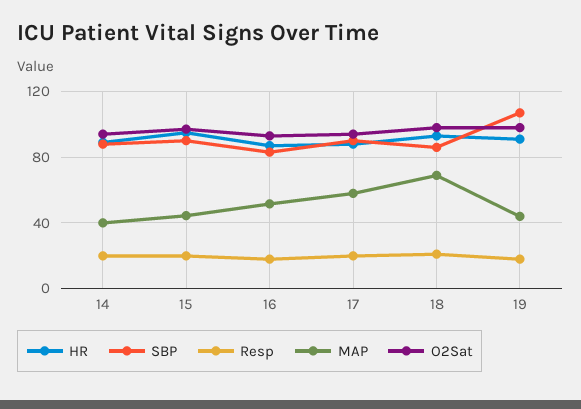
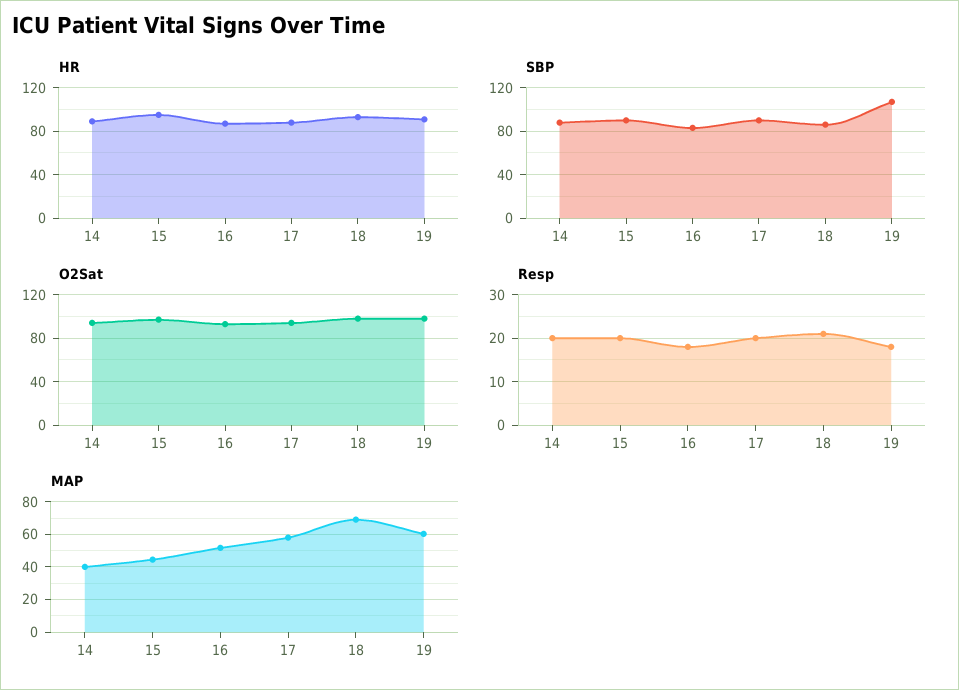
  {
    "HR": {
      "14": 90,
      "15": 95,
      "16": 85,
      "17": 90,
      "18": 95,
      "19": 90
    },
    "SBP": {
      "14": 90,
      "15": 90,
      "16": 85,
      "17": 90,
      "18": 85,
      "19": 105
    },
    "Resp": {
      "14": 20,
      "15": 20,
      "16": 20,
      "17": 20,
      "18": 20,
      "19": 20
    },
    "MAP": {
      "14": 40,
      "15": 45,
      "16": 50,
      "17": 60,
      "18": 70,
-     "19": 45
+     "19": 60
    },
    "O2Sat": {
      "14": 95,
      "15": 95,
      "16": 95,
      "17": 95,
      "18": 100,
      "19": 100
    }
  }

